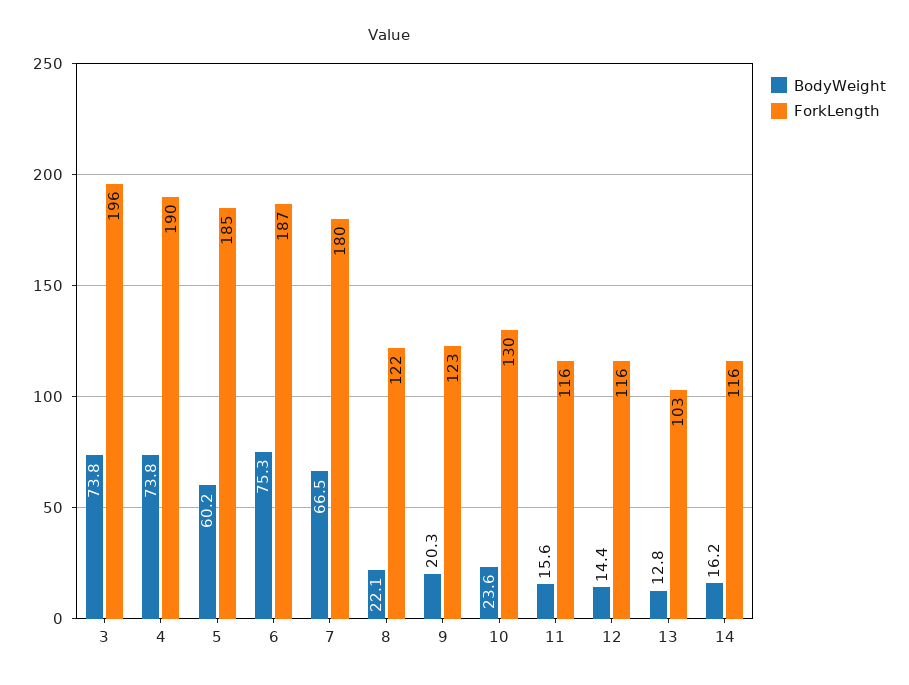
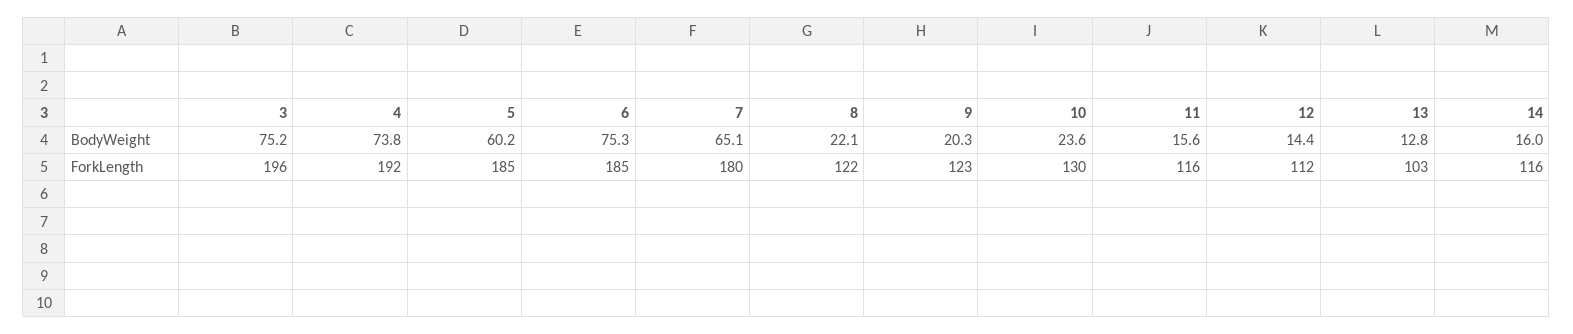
  {
    "BodyWeight": {
-     "3": 73.8,
+     "3": 75.2,
      "4": 73.8,
      "5": 60.2,
      "6": 75.3,
-     "7": 66.5,
+     "7": 65.1,
      "8": 22.1,
      "9": 20.3,
      "10": 23.6,
      "11": 15.6,
      "12": 14.4,
      "13": 12.8,
-     "14": 16.2
+     "14": 16
    },
    "ForkLength": {
      "3": 196,
-     "4": 190,
+     "4": 192,
      "5": 185,
-     "6": 187,
+     "6": 185,
      "7": 180,
      "8": 122,
      "9": 123,
      "10": 130,
      "11": 116,
-     "12": 116,
+     "12": 112,
      "13": 103,
      "14": 116
    }
  }

